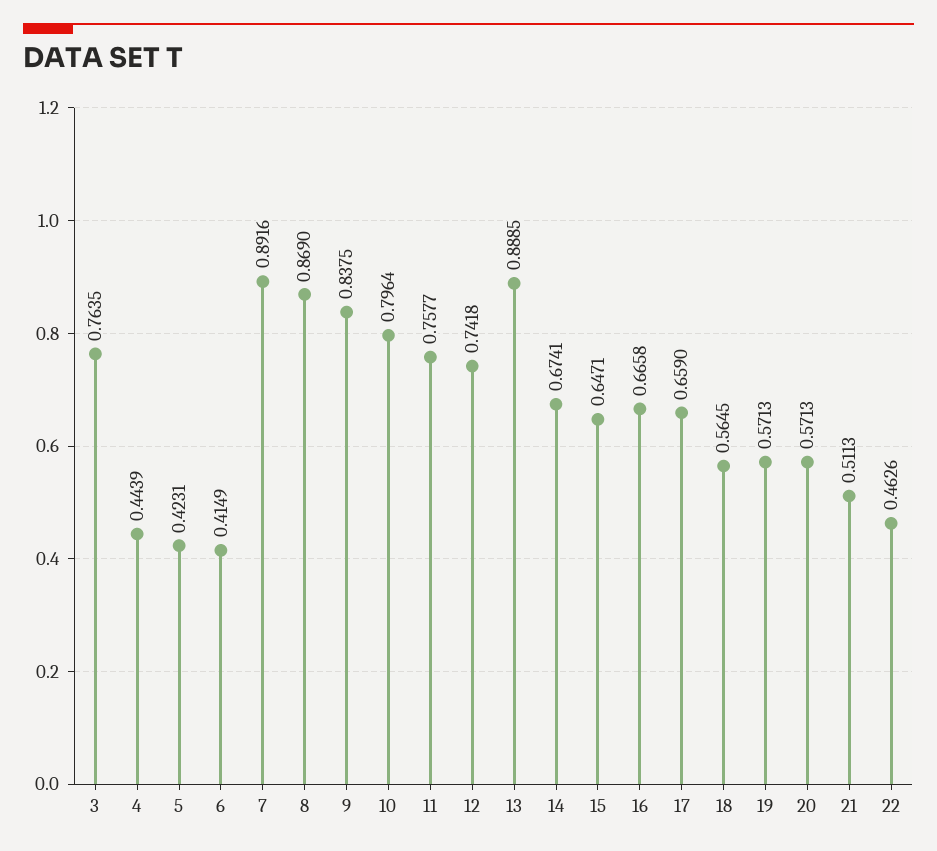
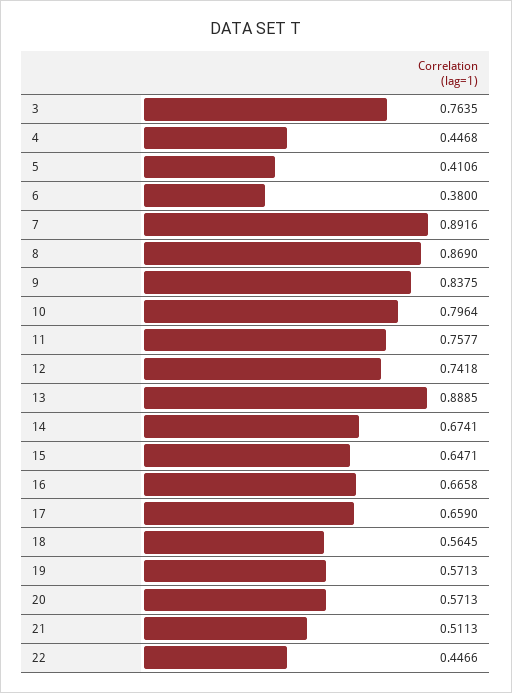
  {
    "3": 0.7635,
-   "4": 0.4439,
+   "4": 0.4468,
-   "5": 0.4231,
+   "5": 0.4106,
-   "6": 0.4149,
+   "6": 0.38,
    "7": 0.8916,
    "8": 0.869,
    "9": 0.8375,
    "10": 0.7964,
    "11": 0.7577,
    "12": 0.7418,
    "13": 0.8885,
    "14": 0.6741,
    "15": 0.6471,
    "16": 0.6658,
    "17": 0.659,
    "18": 0.5645,
    "19": 0.5713,
    "20": 0.5713,
    "21": 0.5113,
-   "22": 0.4626
+   "22": 0.4466
  }

